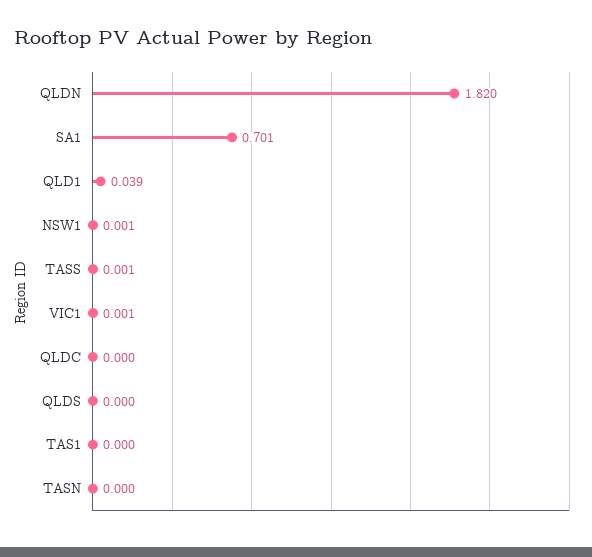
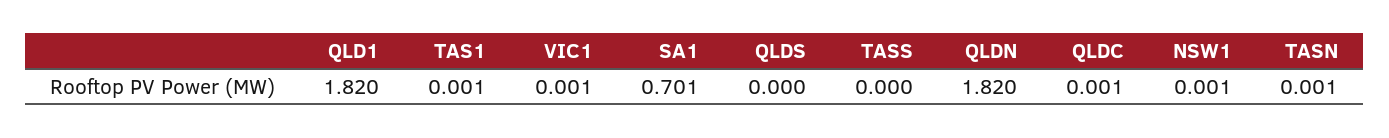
  {
    "QLDN": 1.82,
    "SA1": 0.701,
-   "QLD1": 0.039,
+   "QLD1": 1.82,
    "NSW1": 0.001,
-   "TASS": 0.001,
+   "TASS": 0,
    "VIC1": 0.001,
-   "QLDC": 0,
+   "QLDC": 0.001,
    "QLDS": 0,
-   "TAS1": 0,
+   "TAS1": 0.001,
-   "TASN": 0
+   "TASN": 0.001
  }

